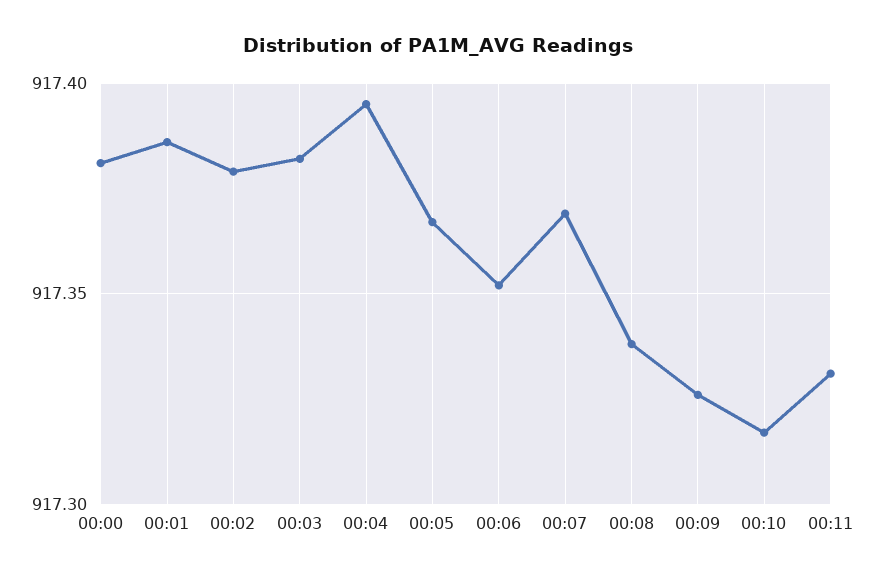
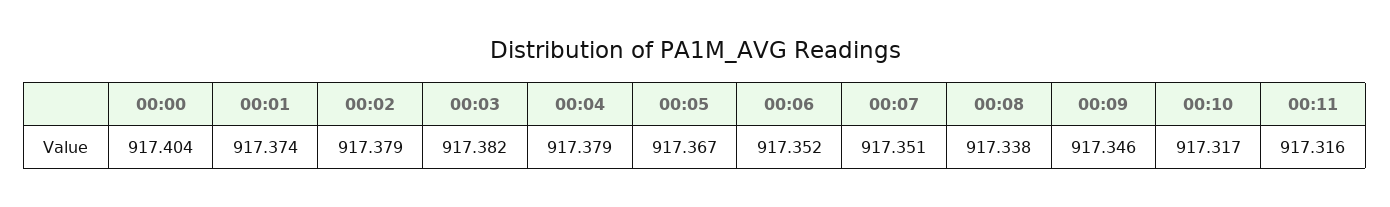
  {
-   "00:00": 917.38,
+   "00:00": 917.404,
-   "00:01": 917.385,
+   "00:01": 917.374,
    "00:02": 917.379,
    "00:03": 917.382,
-   "00:04": 917.395,
+   "00:04": 917.379,
    "00:05": 917.367,
    "00:06": 917.352,
-   "00:07": 917.37,
+   "00:07": 917.351,
    "00:08": 917.338,
-   "00:09": 917.325,
+   "00:09": 917.346,
    "00:10": 917.317,
-   "00:11": 917.33
+   "00:11": 917.316
  }

